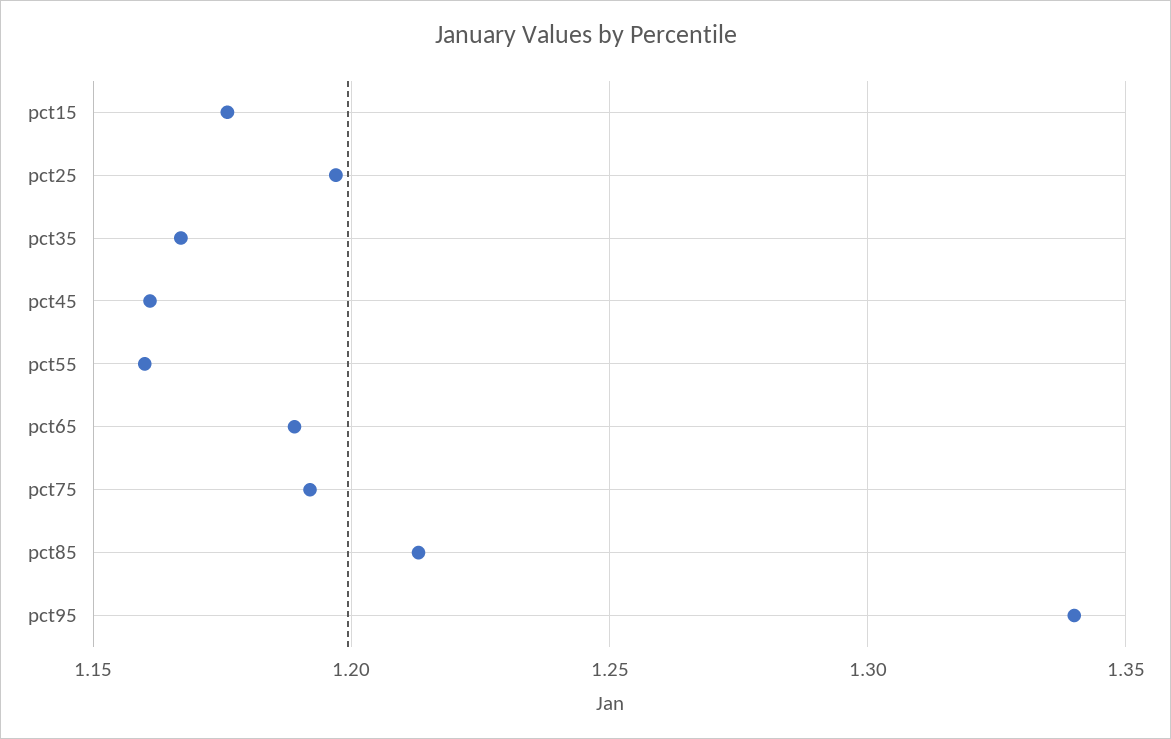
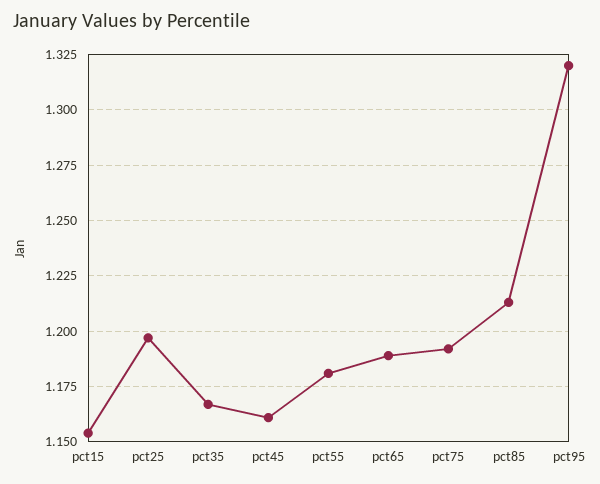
  {
-   "pct15": 1.175,
+   "pct15": 1.155,
    "pct25": 1.195,
    "pct35": 1.165,
    "pct45": 1.16,
-   "pct55": 1.16,
+   "pct55": 1.18,
    "pct65": 1.19,
    "pct75": 1.19,
    "pct85": 1.215,
-   "pct95": 1.34
+   "pct95": 1.32
  }

